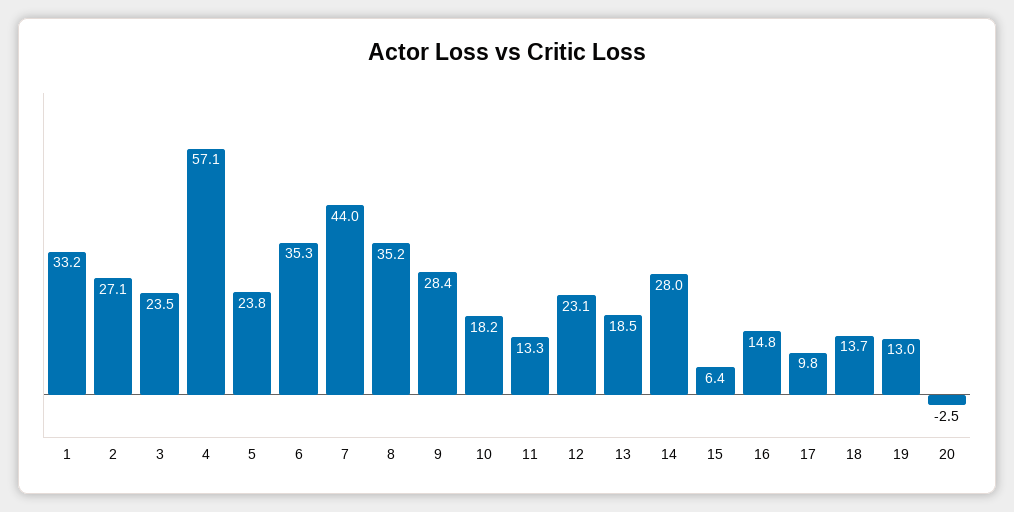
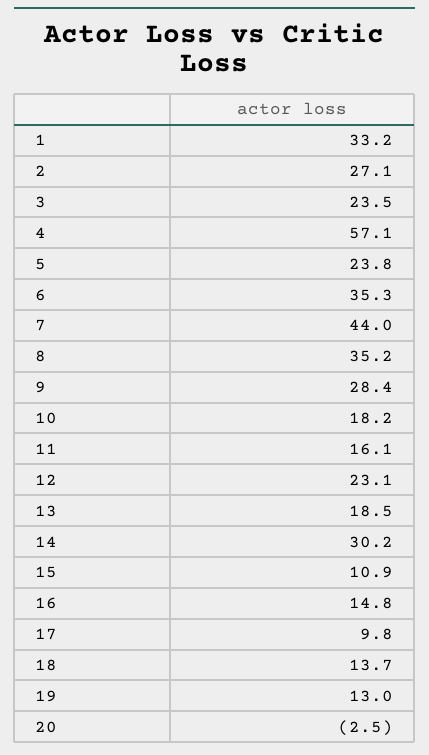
  {
    "1": 33.2,
    "2": 27.1,
    "3": 23.5,
    "4": 57.1,
    "5": 23.8,
    "6": 35.3,
    "7": 44,
    "8": 35.2,
    "9": 28.4,
    "10": 18.2,
-   "11": 13.3,
+   "11": 16.1,
    "12": 23.1,
    "13": 18.5,
-   "14": 28,
+   "14": 30.2,
-   "15": 6.4,
+   "15": 10.9,
    "16": 14.8,
    "17": 9.8,
    "18": 13.7,
    "19": 13,
    "20": -2.5
  }

